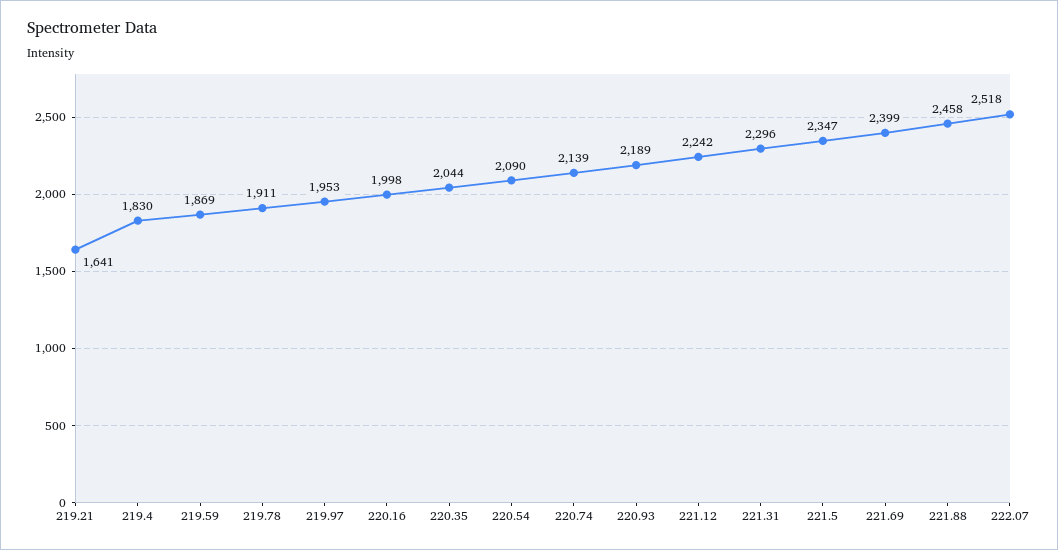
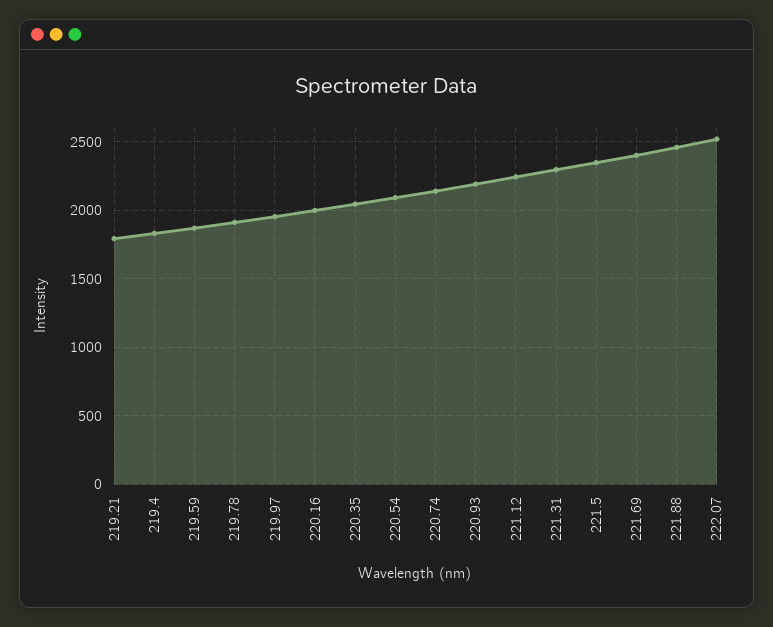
  {
-   "219.21": 1641,
+   "219.21": 1800,
    "219.4": 1830,
    "219.59": 1869,
    "219.78": 1911,
    "219.97": 1953,
    "220.16": 1998,
    "220.35": 2044,
    "220.54": 2090,
    "220.74": 2139,
    "220.93": 2189,
    "221.12": 2242,
    "221.31": 2296,
    "221.5": 2347,
    "221.69": 2399,
    "221.88": 2458,
    "222.07": 2518
  }

